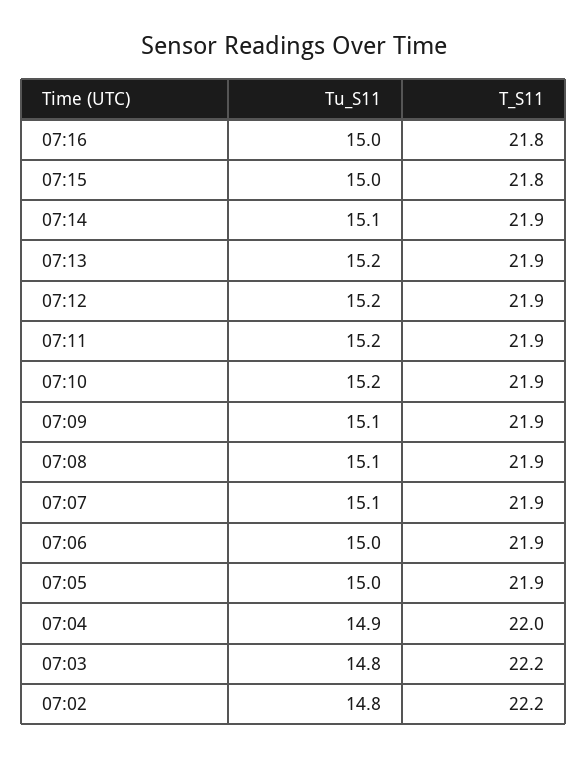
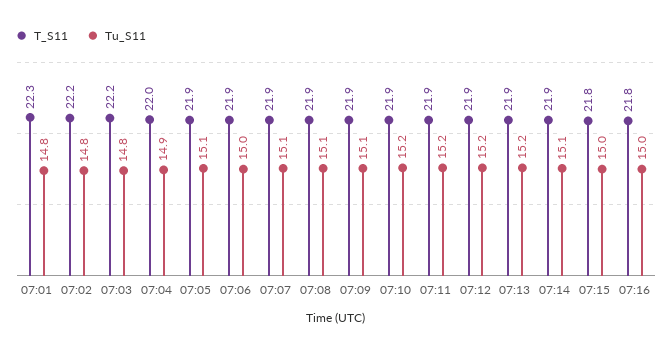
  {
    "Tu_S11": {
      "07:16": 15,
      "07:15": 15,
      "07:14": 15.1,
      "07:13": 15.2,
      "07:12": 15.2,
      "07:11": 15.2,
      "07:10": 15.2,
      "07:09": 15.1,
      "07:08": 15.1,
      "07:07": 15.1,
      "07:06": 15,
-     "07:05": 15,
+     "07:05": 15.1,
      "07:04": 14.9,
      "07:03": 14.8,
-     "07:02": 14.8
+     "07:02": 14.8,
+     "07:01": 14.8
    },
    "T_S11": {
      "07:16": 21.8,
      "07:15": 21.8,
      "07:14": 21.9,
      "07:13": 21.9,
      "07:12": 21.9,
      "07:11": 21.9,
      "07:10": 21.9,
      "07:09": 21.9,
      "07:08": 21.9,
      "07:07": 21.9,
      "07:06": 21.9,
      "07:05": 21.9,
      "07:04": 22,
      "07:03": 22.2,
-     "07:02": 22.2
+     "07:02": 22.2,
+     "07:01": 22.3
    }
  }

